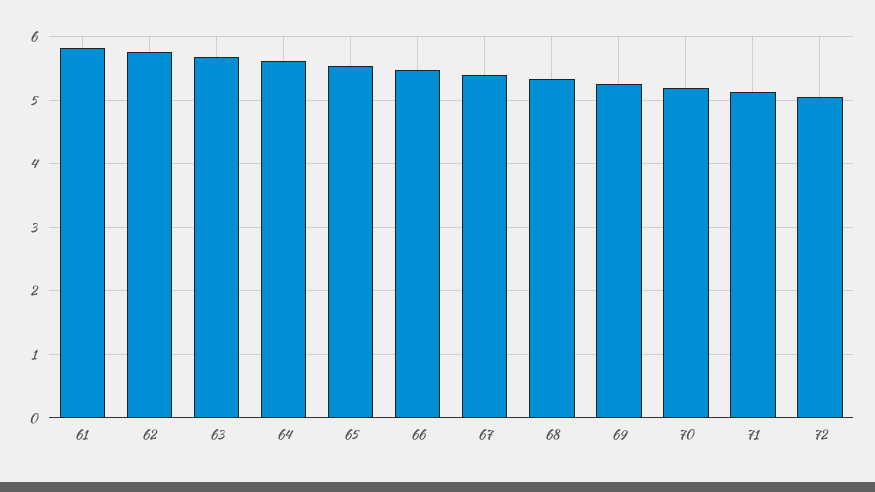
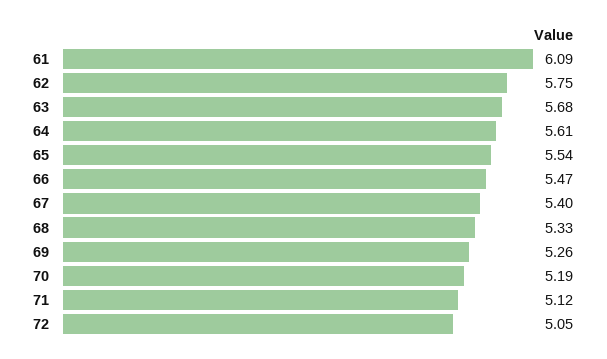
  {
-   "61": 5.8,
+   "61": 6.09,
    "62": 5.75,
    "63": 5.68,
    "64": 5.61,
    "65": 5.54,
    "66": 5.47,
    "67": 5.4,
    "68": 5.33,
    "69": 5.26,
    "70": 5.19,
    "71": 5.12,
    "72": 5.05
  }

